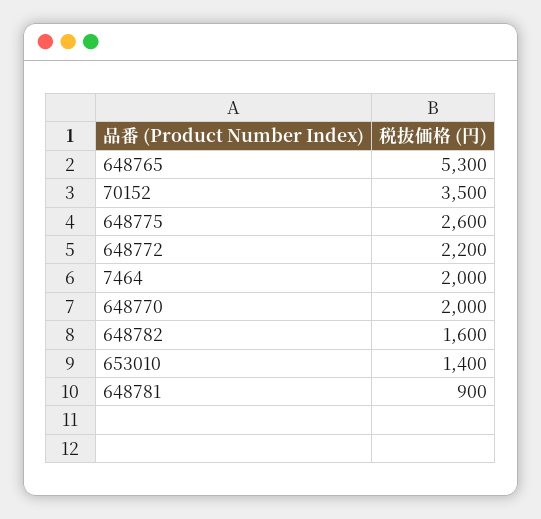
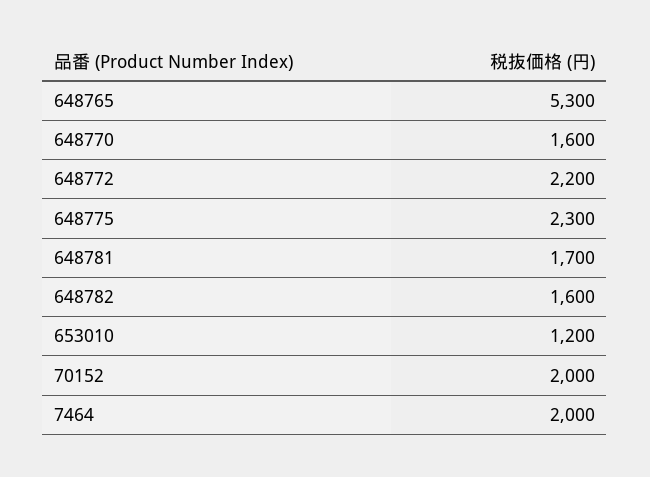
  {
    "648765": 5300,
-   "70152": 3500,
+   "70152": 2000,
-   "648775": 2600,
+   "648775": 2300,
    "648772": 2200,
    "7464": 2000,
-   "648770": 2000,
+   "648770": 1600,
    "648782": 1600,
-   "653010": 1400,
+   "653010": 1200,
-   "648781": 900
+   "648781": 1700
  }

